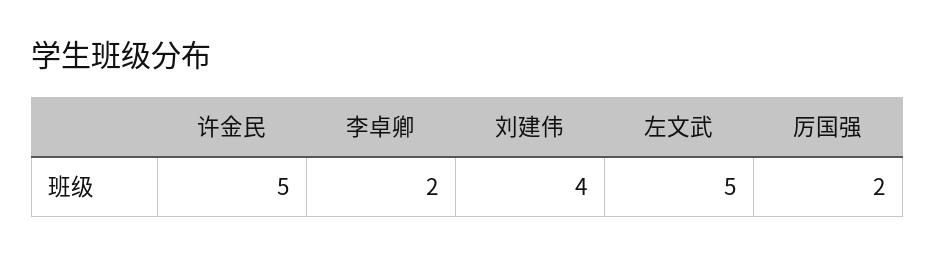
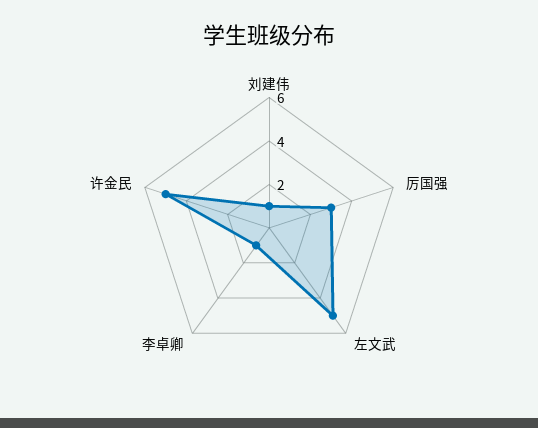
  {
    "许金民": 5,
-   "李卓卿": 2,
+   "李卓卿": 1,
-   "刘建伟": 4,
+   "刘建伟": 1,
    "左文武": 5,
-   "厉国强": 2
+   "厉国强": 3
  }

